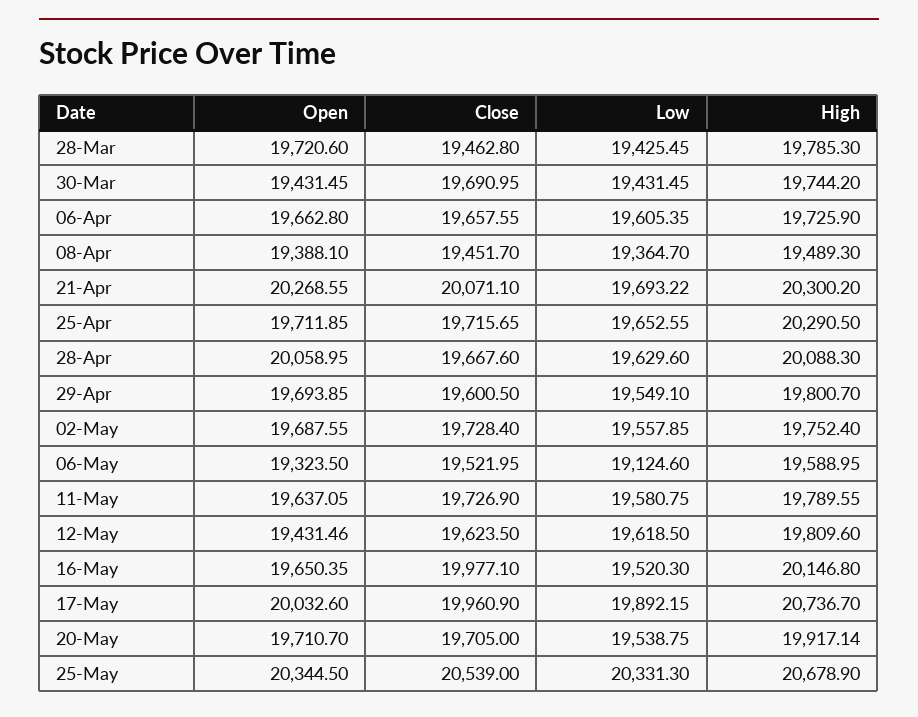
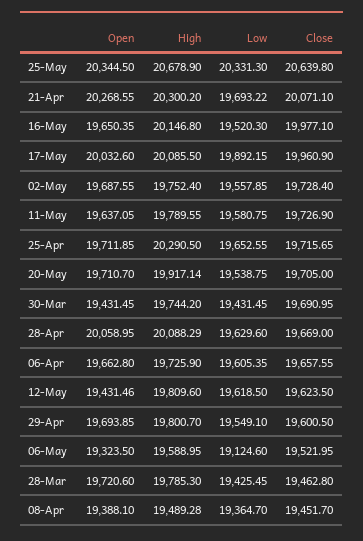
  {
    "Open": {
      "28-Mar": 19720.6,
      "30-Mar": 19431.45,
      "06-Apr": 19662.8,
      "08-Apr": 19388.1,
      "21-Apr": 20268.55,
      "25-Apr": 19711.85,
      "28-Apr": 20058.95,
      "29-Apr": 19693.85,
      "02-May": 19687.55,
      "06-May": 19323.5,
      "11-May": 19637.05,
      "12-May": 19431.46,
      "16-May": 19650.35,
      "17-May": 20032.6,
      "20-May": 19710.7,
      "25-May": 20344.5
    },
    "Close": {
      "28-Mar": 19462.8,
      "30-Mar": 19690.95,
      "06-Apr": 19657.55,
      "08-Apr": 19451.7,
      "21-Apr": 20071.1,
      "25-Apr": 19715.65,
-     "28-Apr": 19667.6,
+     "28-Apr": 19669,
      "29-Apr": 19600.5,
      "02-May": 19728.4,
      "06-May": 19521.95,
      "11-May": 19726.9,
      "12-May": 19623.5,
      "16-May": 19977.1,
      "17-May": 19960.9,
      "20-May": 19705,
-     "25-May": 20539
+     "25-May": 20639.8
    },
    "Low": {
      "28-Mar": 19425.45,
      "30-Mar": 19431.45,
      "06-Apr": 19605.35,
      "08-Apr": 19364.7,
      "21-Apr": 19693.22,
      "25-Apr": 19652.55,
      "28-Apr": 19629.6,
      "29-Apr": 19549.1,
      "02-May": 19557.85,
      "06-May": 19124.6,
      "11-May": 19580.75,
      "12-May": 19618.5,
      "16-May": 19520.3,
      "17-May": 19892.15,
      "20-May": 19538.75,
      "25-May": 20331.3
    },
    "High": {
      "28-Mar": 19785.3,
      "30-Mar": 19744.2,
      "06-Apr": 19725.9,
-     "08-Apr": 19489.3,
+     "08-Apr": 19489.28,
      "21-Apr": 20300.2,
      "25-Apr": 20290.5,
-     "28-Apr": 20088.3,
+     "28-Apr": 20088.29,
      "29-Apr": 19800.7,
      "02-May": 19752.4,
      "06-May": 19588.95,
      "11-May": 19789.55,
      "12-May": 19809.6,
      "16-May": 20146.8,
-     "17-May": 20736.7,
+     "17-May": 20085.5,
      "20-May": 19917.14,
      "25-May": 20678.9
    }
  }

